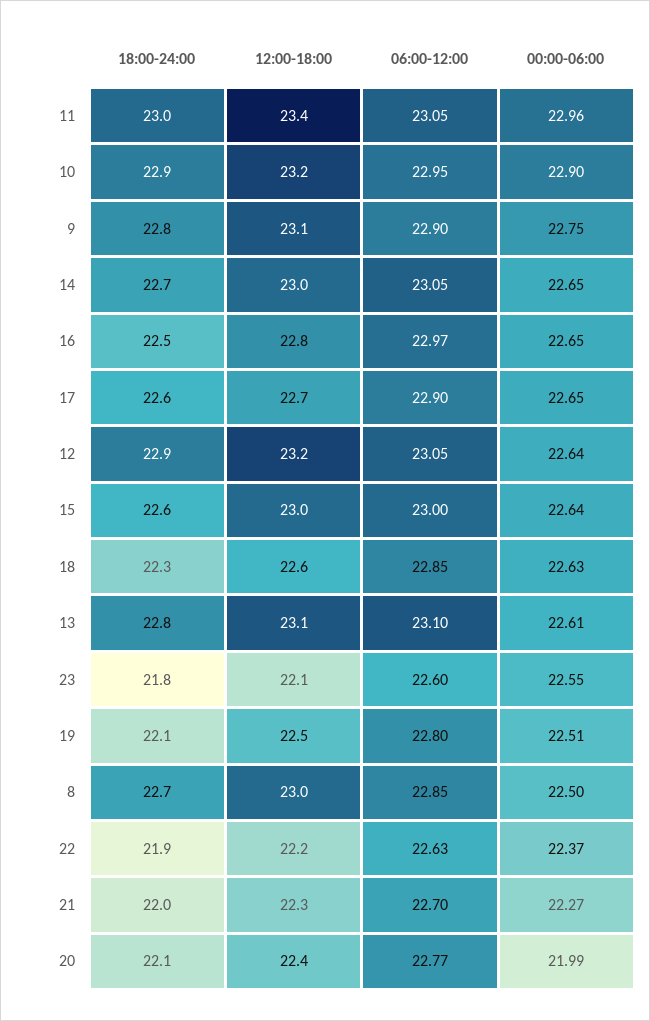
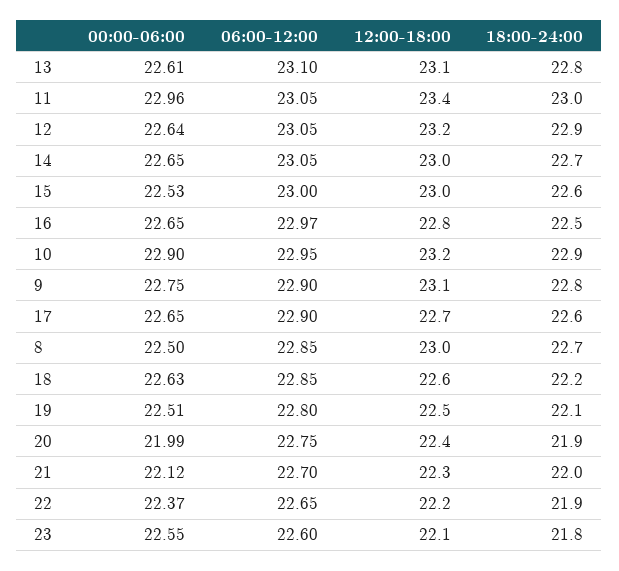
  {
    "18:00-24:00": {
      "11": 23,
      "10": 22.9,
      "9": 22.8,
      "14": 22.7,
      "16": 22.5,
      "17": 22.6,
      "12": 22.9,
      "15": 22.6,
-     "18": 22.3,
+     "18": 22.2,
      "13": 22.8,
      "23": 21.8,
      "19": 22.1,
      "8": 22.7,
      "22": 21.9,
      "21": 22,
-     "20": 22.1
+     "20": 21.9
    },
    "12:00-18:00": {
      "11": 23.4,
      "10": 23.2,
      "9": 23.1,
      "14": 23,
      "16": 22.8,
      "17": 22.7,
      "12": 23.2,
      "15": 23,
      "18": 22.6,
      "13": 23.1,
      "23": 22.1,
      "19": 22.5,
      "8": 23,
      "22": 22.2,
      "21": 22.3,
      "20": 22.4
    },
    "06:00-12:00": {
      "11": 23.05,
      "10": 22.95,
      "9": 22.9,
      "14": 23.05,
      "16": 22.97,
      "17": 22.9,
      "12": 23.05,
      "15": 23,
      "18": 22.85,
      "13": 23.1,
      "23": 22.6,
      "19": 22.8,
      "8": 22.85,
-     "22": 22.63,
+     "22": 22.65,
      "21": 22.7,
-     "20": 22.77
+     "20": 22.75
    },
    "00:00-06:00": {
      "11": 22.96,
      "10": 22.9,
      "9": 22.75,
      "14": 22.65,
      "16": 22.65,
      "17": 22.65,
      "12": 22.64,
-     "15": 22.64,
+     "15": 22.53,
      "18": 22.63,
      "13": 22.61,
      "23": 22.55,
      "19": 22.51,
      "8": 22.5,
      "22": 22.37,
-     "21": 22.27,
+     "21": 22.12,
      "20": 21.99
    }
  }

